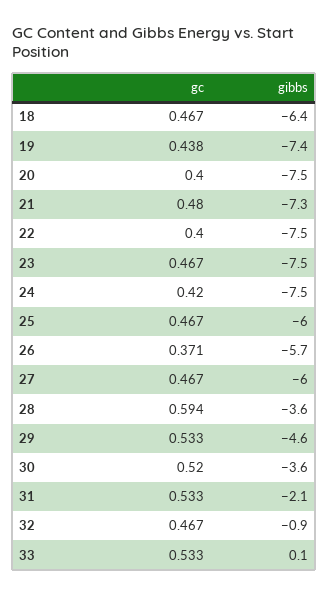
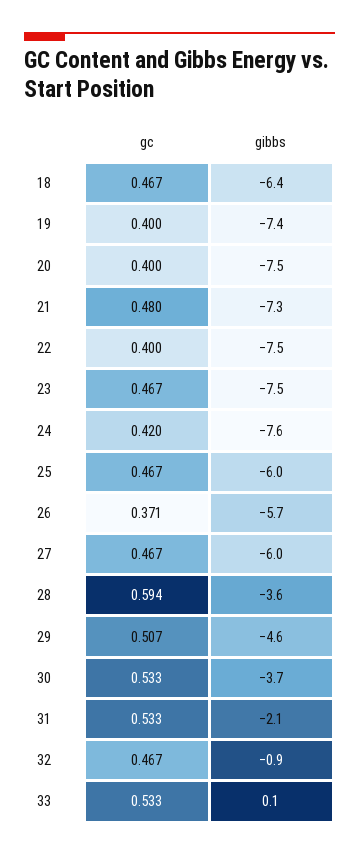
  {
    "gc": {
      "18": 0.467,
-     "19": 0.438,
+     "19": 0.4,
      "20": 0.4,
      "21": 0.48,
      "22": 0.4,
      "23": 0.467,
      "24": 0.42,
      "25": 0.467,
      "26": 0.371,
      "27": 0.467,
      "28": 0.594,
-     "29": 0.533,
+     "29": 0.507,
-     "30": 0.52,
+     "30": 0.533,
      "31": 0.533,
      "32": 0.467,
      "33": 0.533
    },
    "gibbs": {
      "18": -6.4,
      "19": -7.4,
      "20": -7.5,
      "21": -7.3,
      "22": -7.5,
      "23": -7.5,
-     "24": -7.5,
+     "24": -7.6,
      "25": -6,
      "26": -5.7,
      "27": -6,
      "28": -3.6,
      "29": -4.6,
-     "30": -3.6,
+     "30": -3.7,
      "31": -2.1,
      "32": -0.9,
      "33": 0.1
    }
  }

